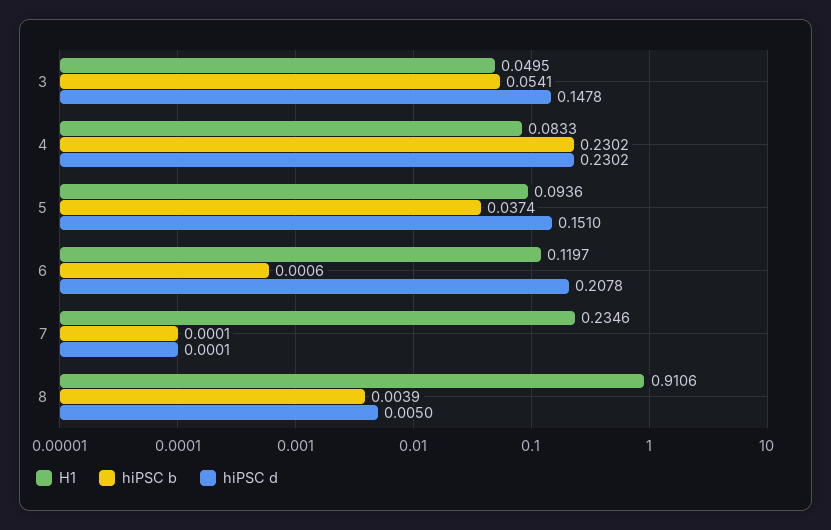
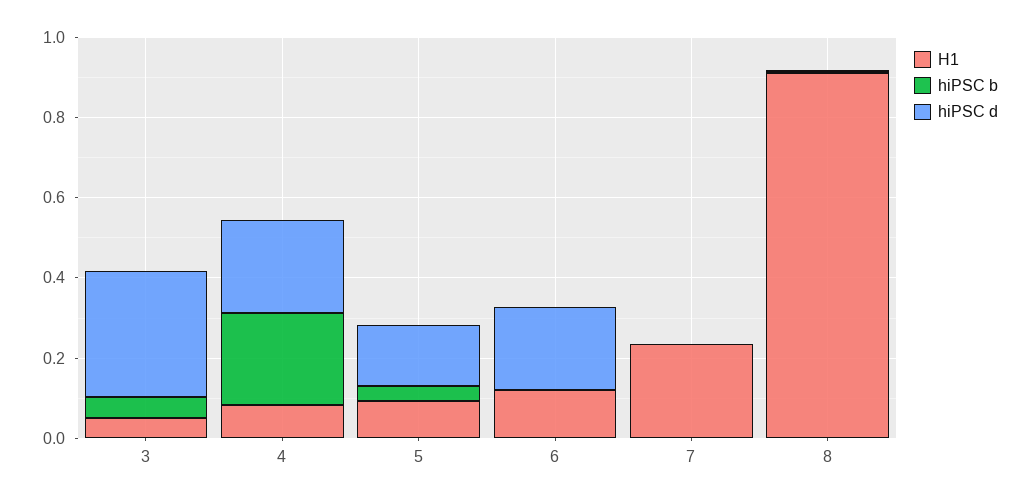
  {
    "H1": {
      "3": 0.0495,
      "4": 0.0833,
      "5": 0.0936,
      "6": 0.1197,
      "7": 0.2346,
      "8": 0.9106
    },
    "hiPSC b": {
      "3": 0.0541,
      "4": 0.2302,
      "5": 0.0374,
      "6": 0.0006,
      "7": 0.0001,
      "8": 0.0039
    },
    "hiPSC d": {
-     "3": 0.1478,
+     "3": 0.3,
      "4": 0.2302,
      "5": 0.151,
      "6": 0.2078,
      "7": 0.0001,
      "8": 0.005
    }
  }

